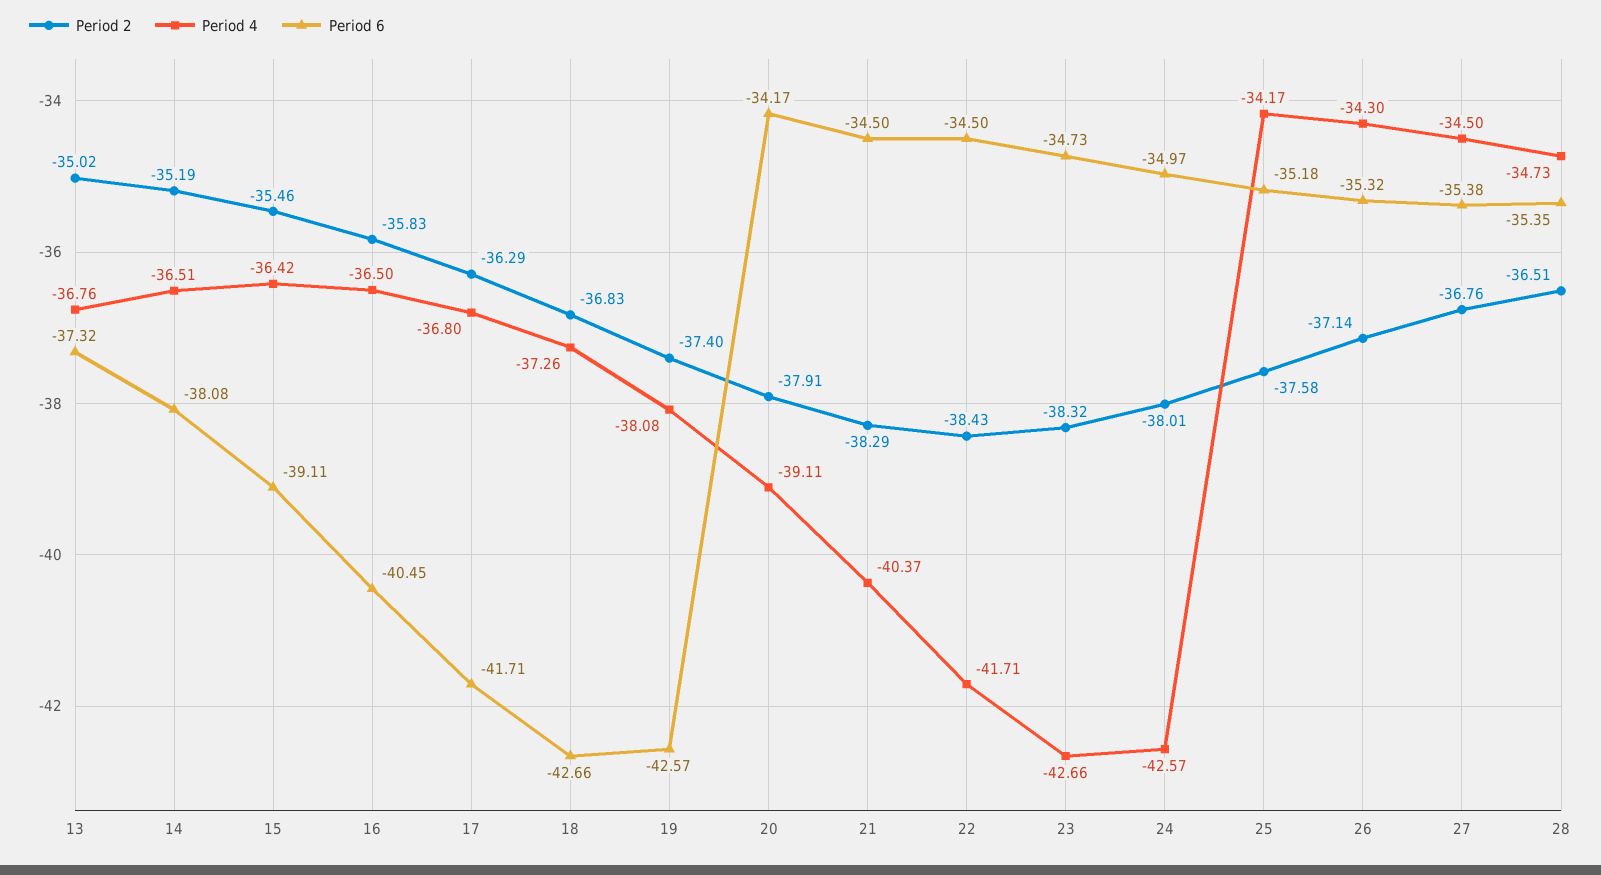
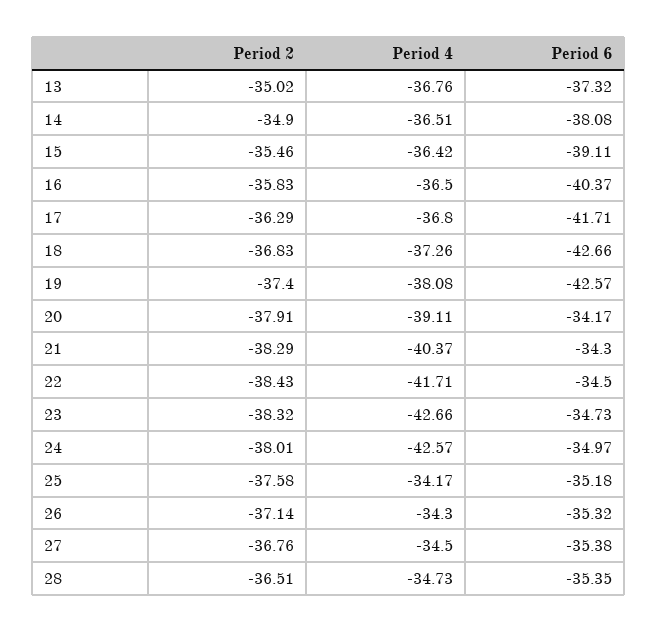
  {
    "Period 2": {
      "13": -35.02,
-     "14": -35.19,
+     "14": -34.9,
      "15": -35.46,
      "16": -35.83,
      "17": -36.29,
      "18": -36.83,
      "19": -37.4,
      "20": -37.91,
      "21": -38.29,
      "22": -38.43,
      "23": -38.32,
      "24": -38.01,
      "25": -37.58,
      "26": -37.14,
      "27": -36.76,
      "28": -36.51
    },
    "Period 4": {
      "13": -36.76,
      "14": -36.51,
      "15": -36.42,
      "16": -36.5,
      "17": -36.8,
      "18": -37.26,
      "19": -38.08,
      "20": -39.11,
      "21": -40.37,
      "22": -41.71,
      "23": -42.66,
      "24": -42.57,
      "25": -34.17,
      "26": -34.3,
      "27": -34.5,
      "28": -34.73
    },
    "Period 6": {
      "13": -37.32,
      "14": -38.08,
      "15": -39.11,
-     "16": -40.45,
+     "16": -40.37,
      "17": -41.71,
      "18": -42.66,
      "19": -42.57,
      "20": -34.17,
-     "21": -34.5,
+     "21": -34.3,
      "22": -34.5,
      "23": -34.73,
      "24": -34.97,
      "25": -35.18,
      "26": -35.32,
      "27": -35.38,
      "28": -35.35
    }
  }

